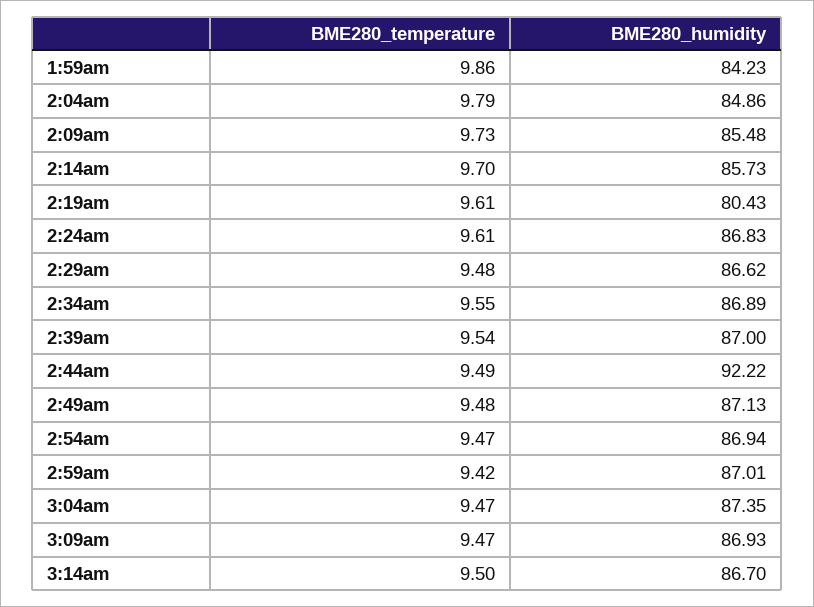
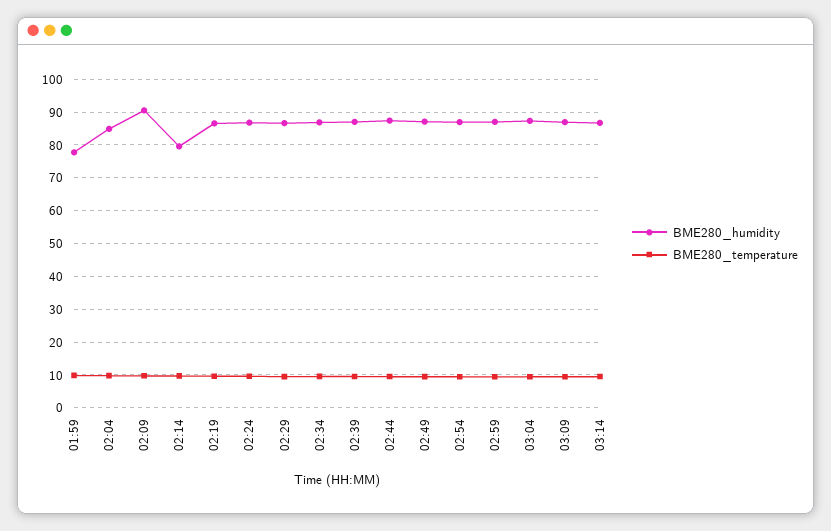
  {
    "BME280_temperature": {
      "1:59am": 9.86,
      "2:04am": 9.79,
      "2:09am": 9.73,
      "2:14am": 9.7,
      "2:19am": 9.61,
      "2:24am": 9.61,
      "2:29am": 9.48,
      "2:34am": 9.55,
      "2:39am": 9.54,
      "2:44am": 9.49,
      "2:49am": 9.48,
      "2:54am": 9.47,
      "2:59am": 9.42,
      "3:04am": 9.47,
      "3:09am": 9.47,
      "3:14am": 9.5
    },
    "BME280_humidity": {
-     "1:59am": 84.23,
+     "1:59am": 78,
      "2:04am": 84.86,
-     "2:09am": 85.48,
+     "2:09am": 90,
-     "2:14am": 85.73,
+     "2:14am": 80,
-     "2:19am": 80.43,
+     "2:19am": 86,
      "2:24am": 86.83,
      "2:29am": 86.62,
      "2:34am": 86.89,
      "2:39am": 87,
-     "2:44am": 92.22,
+     "2:44am": 88,
      "2:49am": 87.13,
      "2:54am": 86.94,
      "2:59am": 87.01,
      "3:04am": 87.35,
      "3:09am": 86.93,
      "3:14am": 86.7
    }
  }

